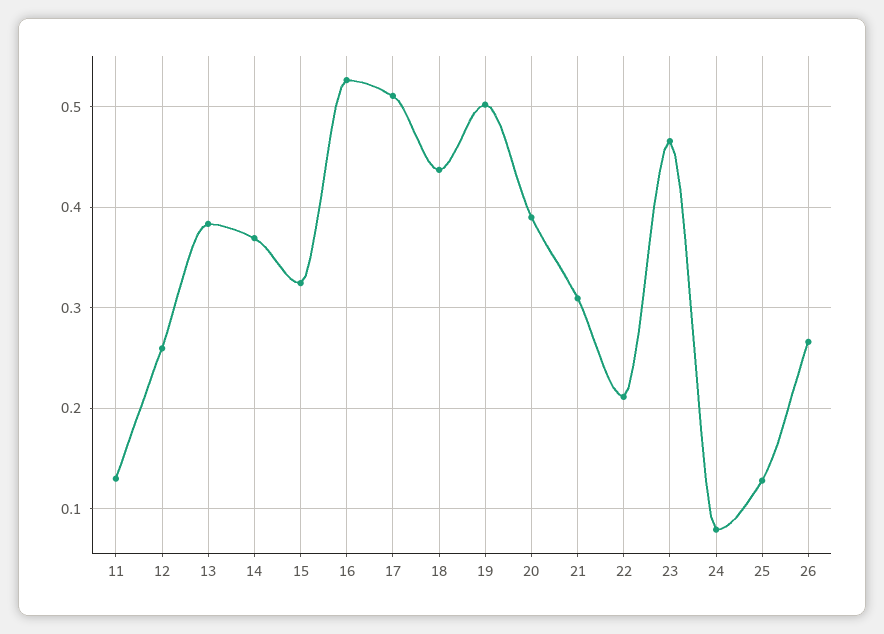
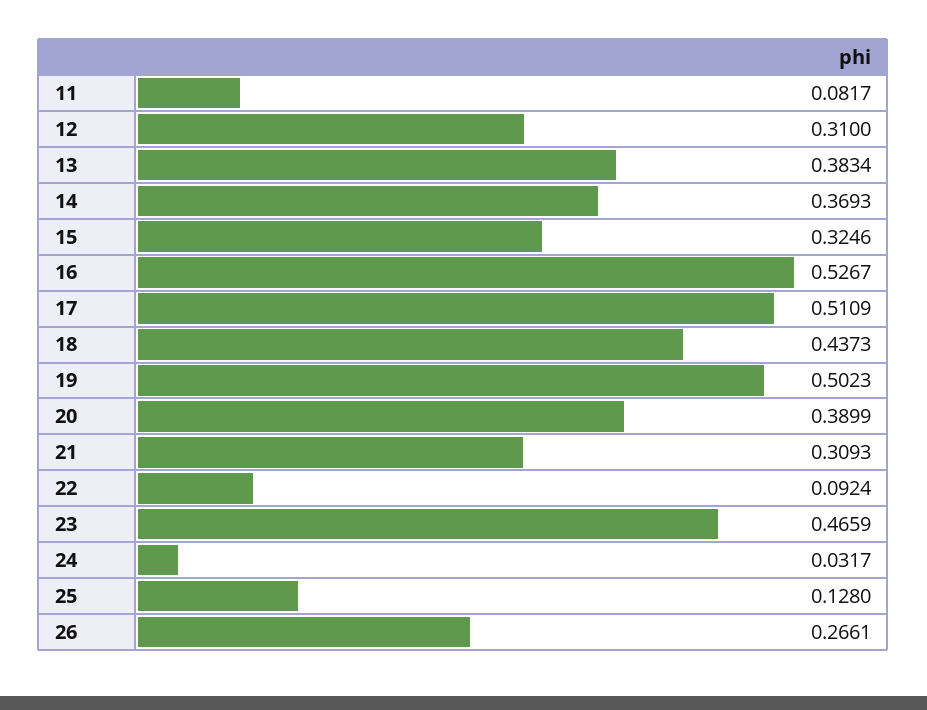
  {
-   "11": 0.13,
+   "11": 0.0817,
-   "12": 0.26,
+   "12": 0.31,
    "13": 0.3834,
    "14": 0.3693,
    "15": 0.3246,
    "16": 0.5267,
    "17": 0.5109,
    "18": 0.4373,
    "19": 0.5023,
    "20": 0.3899,
    "21": 0.3093,
-   "22": 0.21,
+   "22": 0.0924,
    "23": 0.4659,
-   "24": 0.08,
+   "24": 0.0317,
    "25": 0.128,
    "26": 0.2661
  }

